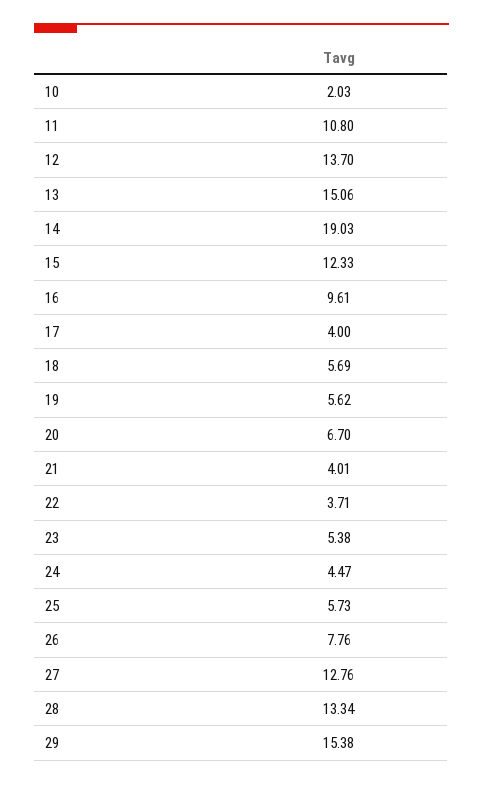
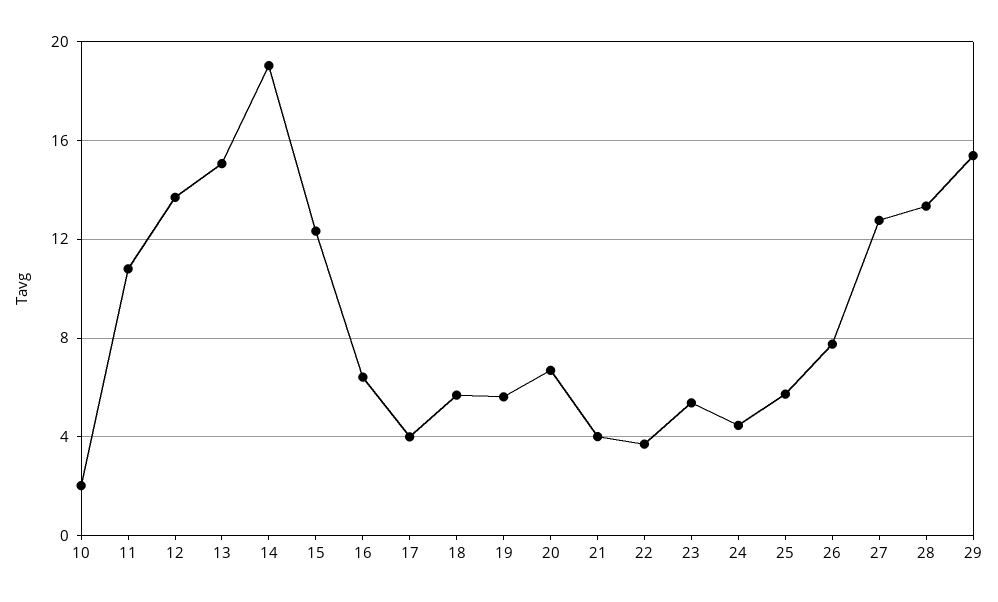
  {
    "10": 2.03,
    "11": 10.8,
    "12": 13.7,
    "13": 15.06,
    "14": 19.03,
    "15": 12.33,
-   "16": 9.61,
+   "16": 6.5,
    "17": 4,
    "18": 5.69,
    "19": 5.62,
    "20": 6.7,
    "21": 4.01,
    "22": 3.71,
    "23": 5.38,
    "24": 4.47,
    "25": 5.73,
    "26": 7.76,
    "27": 12.76,
    "28": 13.34,
    "29": 15.38
  }

